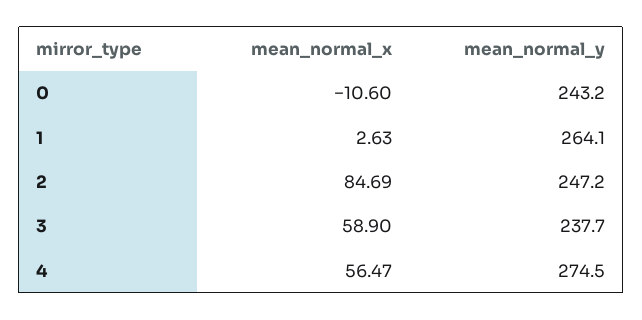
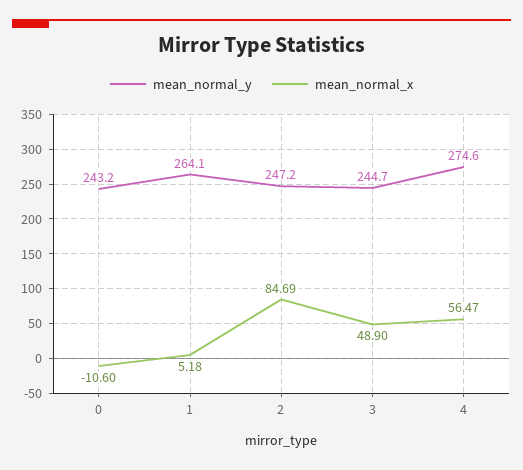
  {
    "mean_normal_x": {
      "0": -10.6,
-     "1": 2.63,
+     "1": 5.18,
      "2": 84.69,
-     "3": 58.9,
+     "3": 48.9,
      "4": 56.47
    },
    "mean_normal_y": {
      "0": 243.2,
      "1": 264.1,
      "2": 247.2,
-     "3": 237.7,
+     "3": 244.7,
-     "4": 274.5
+     "4": 274.6
    }
  }

